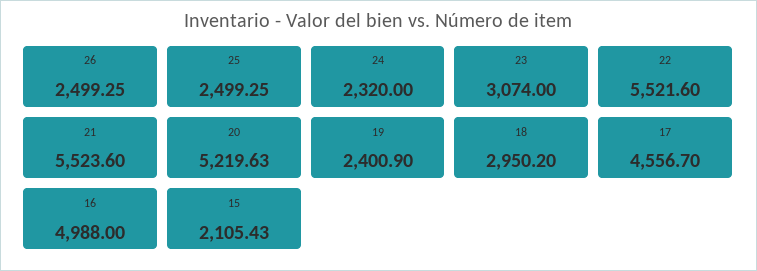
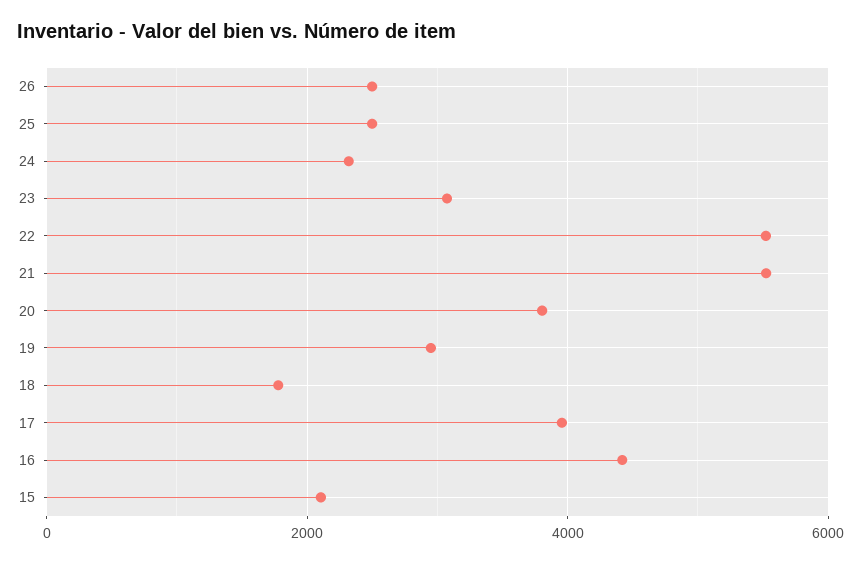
  {
    "26": 2499.25,
    "25": 2499.25,
    "24": 2320,
    "23": 3074,
    "22": 5521.6,
    "21": 5523.6,
-   "20": 5219.63,
+   "20": 3800,
-   "19": 2400.9,
+   "19": 3000,
-   "18": 2950.2,
+   "18": 1800,
-   "17": 4556.7,
+   "17": 4000,
-   "16": 4988,
+   "16": 4400,
    "15": 2105.43
  }

